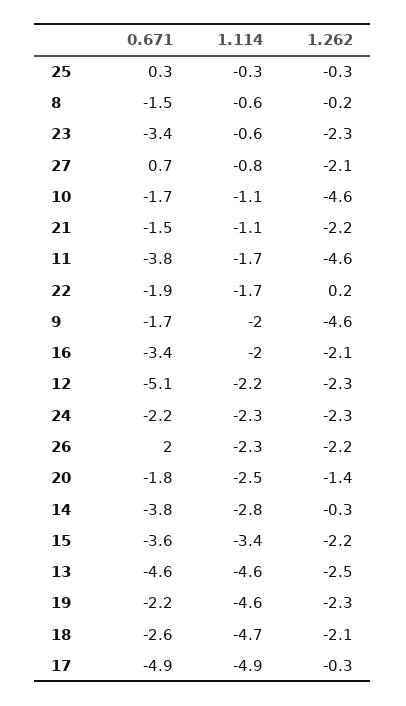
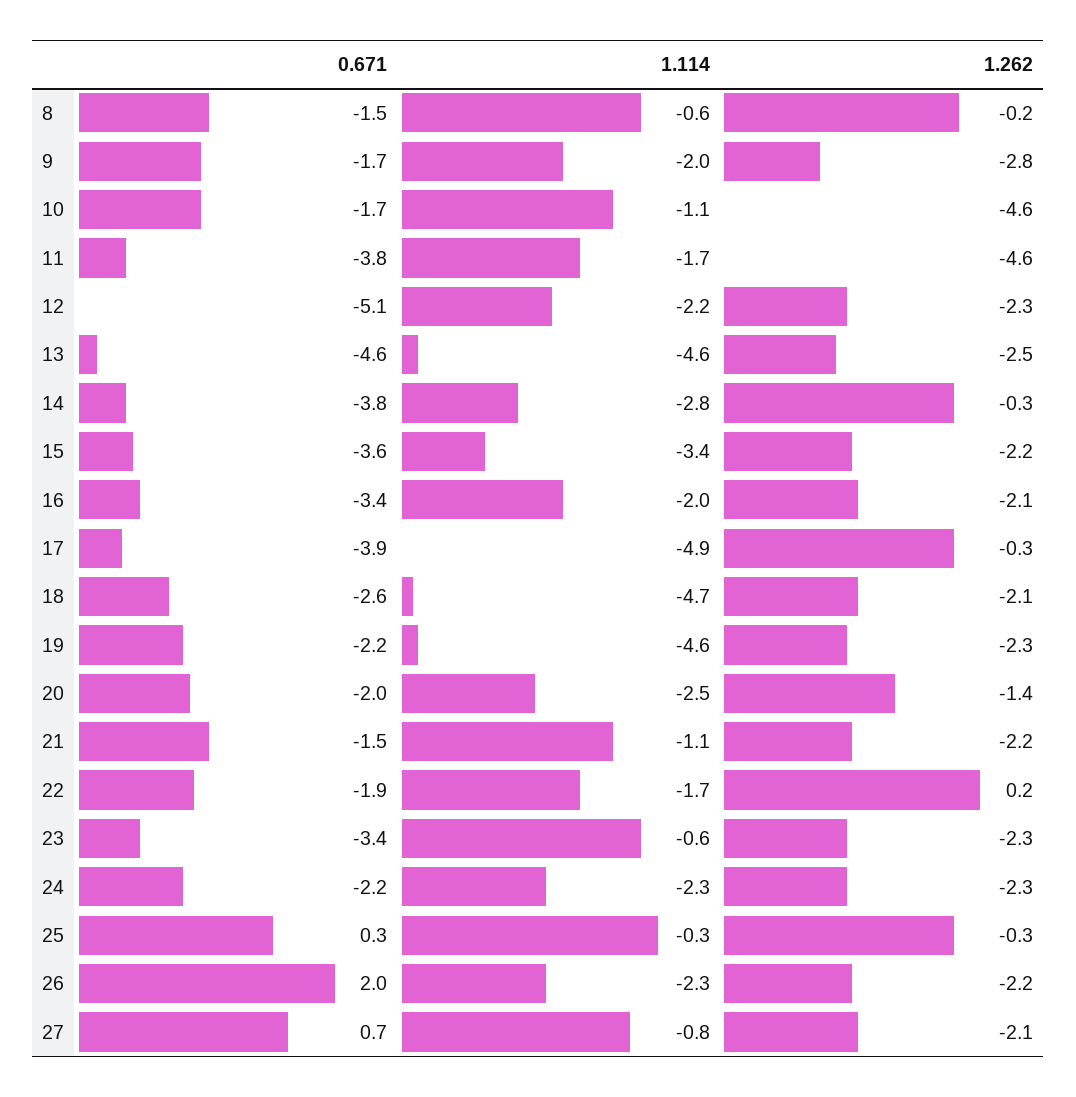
  {
    "0.671": {
      "25": 0.3,
      "8": -1.5,
      "23": -3.4,
      "27": 0.7,
      "10": -1.7,
      "21": -1.5,
      "11": -3.8,
      "22": -1.9,
      "9": -1.7,
      "16": -3.4,
      "12": -5.1,
      "24": -2.2,
      "26": 2,
-     "20": -1.8,
+     "20": -2,
      "14": -3.8,
      "15": -3.6,
      "13": -4.6,
      "19": -2.2,
      "18": -2.6,
-     "17": -4.9
+     "17": -3.9
    },
    "1.114": {
      "25": -0.3,
      "8": -0.6,
      "23": -0.6,
      "27": -0.8,
      "10": -1.1,
      "21": -1.1,
      "11": -1.7,
      "22": -1.7,
      "9": -2,
      "16": -2,
      "12": -2.2,
      "24": -2.3,
      "26": -2.3,
      "20": -2.5,
      "14": -2.8,
      "15": -3.4,
      "13": -4.6,
      "19": -4.6,
      "18": -4.7,
      "17": -4.9
    },
    "1.262": {
      "25": -0.3,
      "8": -0.2,
      "23": -2.3,
      "27": -2.1,
      "10": -4.6,
      "21": -2.2,
      "11": -4.6,
      "22": 0.2,
-     "9": -4.6,
+     "9": -2.8,
      "16": -2.1,
      "12": -2.3,
      "24": -2.3,
      "26": -2.2,
      "20": -1.4,
      "14": -0.3,
      "15": -2.2,
      "13": -2.5,
      "19": -2.3,
      "18": -2.1,
      "17": -0.3
    }
  }

